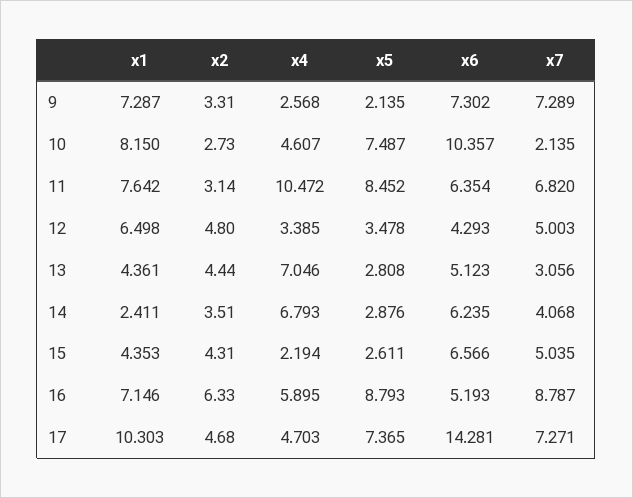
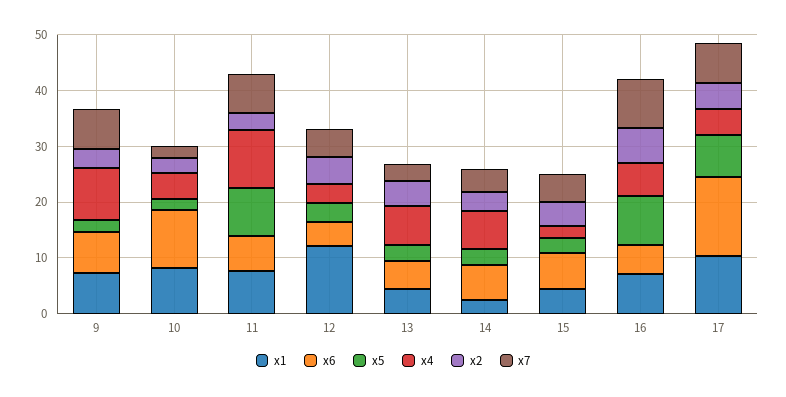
  {
    "x1": {
      "9": 7.287,
      "10": 8.15,
      "11": 7.642,
-     "12": 6.498,
+     "12": 12,
      "13": 4.361,
      "14": 2.411,
      "15": 4.353,
      "16": 7.146,
      "17": 10.303
    },
    "x2": {
      "9": 3.31,
      "10": 2.73,
      "11": 3.14,
      "12": 4.8,
      "13": 4.44,
      "14": 3.51,
      "15": 4.31,
      "16": 6.33,
      "17": 4.68
    },
    "x4": {
-     "9": 2.568,
+     "9": 10,
      "10": 4.607,
      "11": 10.472,
      "12": 3.385,
      "13": 7.046,
      "14": 6.793,
      "15": 2.194,
      "16": 5.895,
      "17": 4.703
    },
    "x5": {
      "9": 2.135,
-     "10": 7.487,
+     "10": 2,
      "11": 8.452,
      "12": 3.478,
      "13": 2.808,
      "14": 2.876,
      "15": 2.611,
      "16": 8.793,
      "17": 7.365
    },
    "x6": {
      "9": 7.302,
      "10": 10.357,
      "11": 6.354,
      "12": 4.293,
      "13": 5.123,
      "14": 6.235,
      "15": 6.566,
      "16": 5.193,
      "17": 14.281
    },
    "x7": {
      "9": 7.289,
      "10": 2.135,
      "11": 6.82,
      "12": 5.003,
      "13": 3.056,
      "14": 4.068,
      "15": 5.035,
      "16": 8.787,
      "17": 7.271
    }
  }

